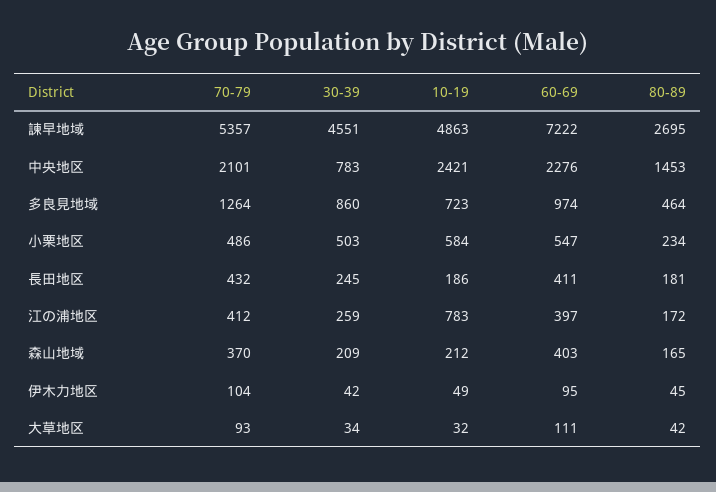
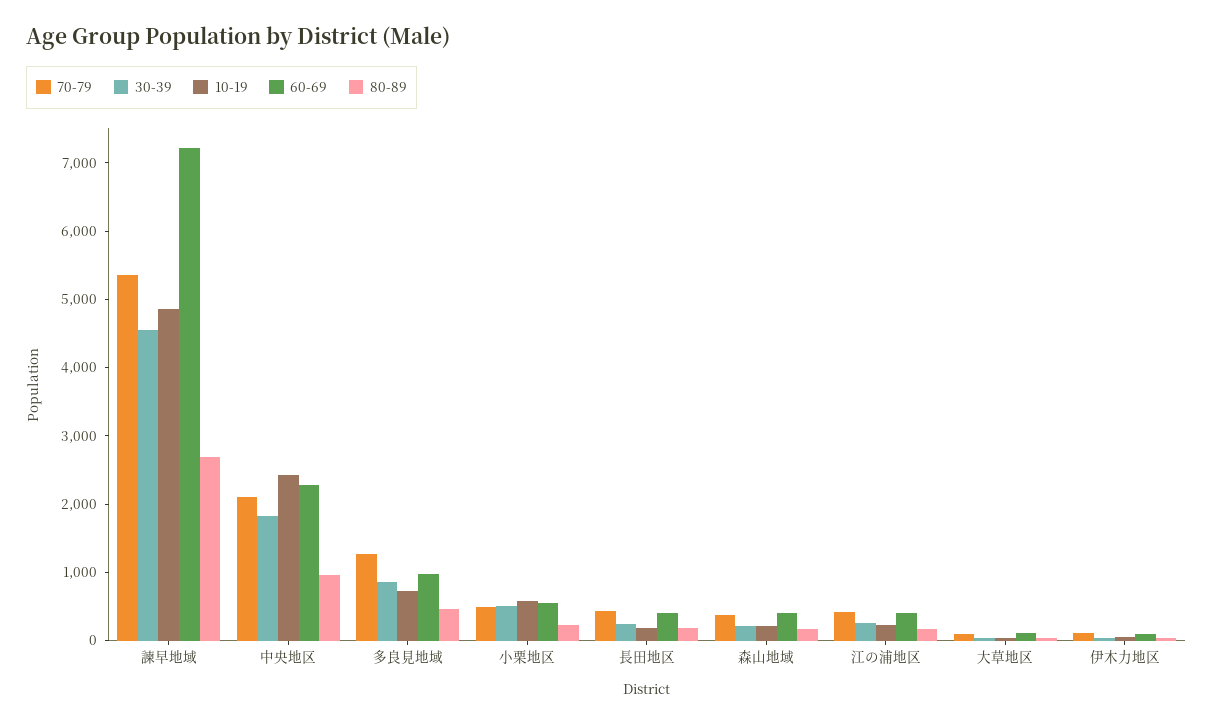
  {
    "70-79": {
      "諫早地域": 5357,
      "中央地区": 2101,
      "多良見地域": 1264,
      "小栗地区": 486,
      "長田地区": 432,
      "江の浦地区": 412,
      "森山地域": 370,
      "伊木力地区": 104,
      "大草地区": 93
    },
    "30-39": {
      "諫早地域": 4551,
-     "中央地区": 783,
+     "中央地区": 1800,
      "多良見地域": 860,
      "小栗地区": 503,
      "長田地区": 245,
      "江の浦地区": 259,
      "森山地域": 209,
      "伊木力地区": 42,
      "大草地区": 34
    },
    "10-19": {
      "諫早地域": 4863,
      "中央地区": 2421,
      "多良見地域": 723,
      "小栗地区": 584,
      "長田地区": 186,
-     "江の浦地区": 783,
+     "江の浦地区": 200,
      "森山地域": 212,
      "伊木力地区": 49,
      "大草地区": 32
    },
    "60-69": {
      "諫早地域": 7222,
      "中央地区": 2276,
      "多良見地域": 974,
      "小栗地区": 547,
      "長田地区": 411,
      "江の浦地区": 397,
      "森山地域": 403,
      "伊木力地区": 95,
      "大草地区": 111
    },
    "80-89": {
      "諫早地域": 2695,
-     "中央地区": 1453,
+     "中央地区": 1000,
      "多良見地域": 464,
      "小栗地区": 234,
      "長田地区": 181,
      "江の浦地区": 172,
      "森山地域": 165,
      "伊木力地区": 45,
      "大草地区": 42
    }
  }

